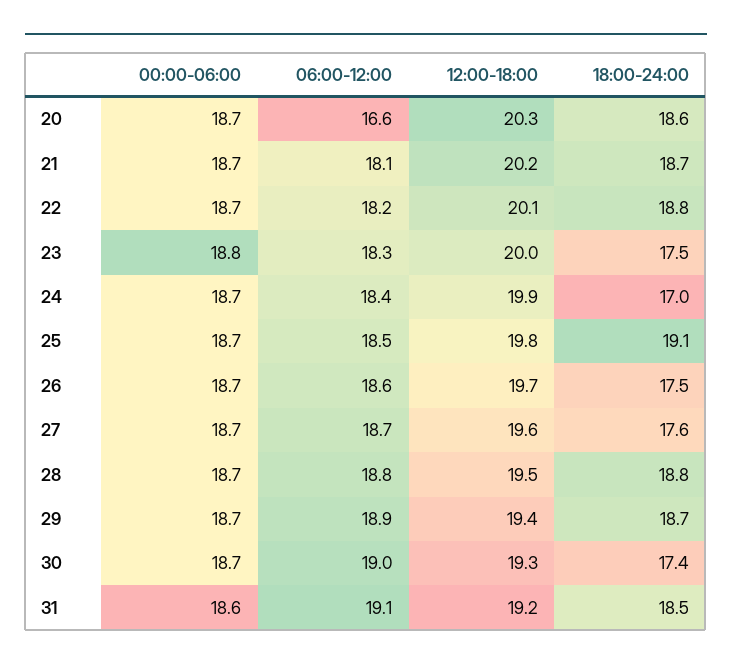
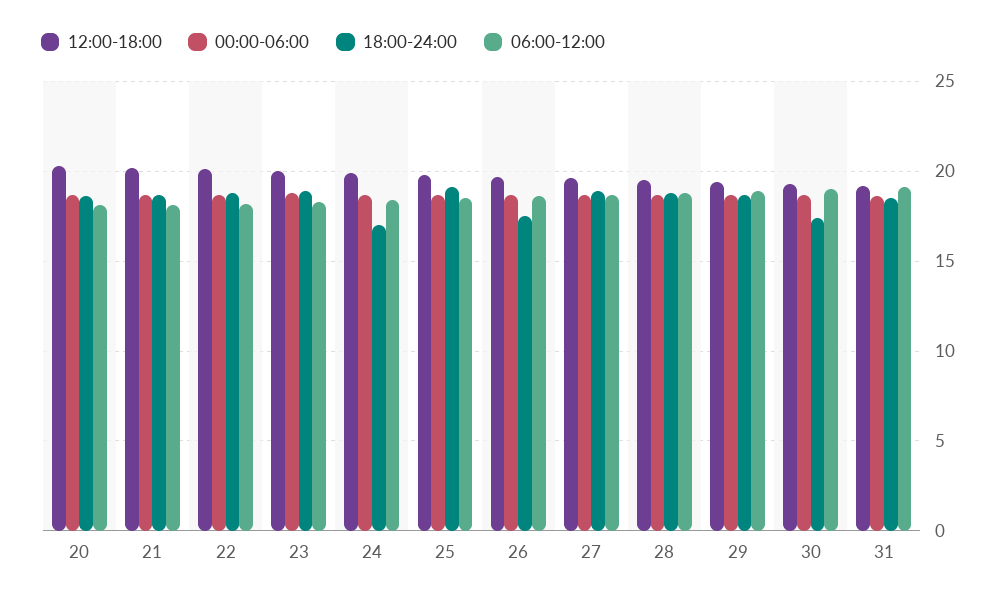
  {
    "00:00-06:00": {
      "20": 18.7,
      "21": 18.7,
      "22": 18.7,
      "23": 18.8,
      "24": 18.7,
      "25": 18.7,
      "26": 18.7,
      "27": 18.7,
      "28": 18.7,
      "29": 18.7,
      "30": 18.7,
      "31": 18.6
    },
    "06:00-12:00": {
-     "20": 16.6,
+     "20": 18,
      "21": 18.1,
      "22": 18.2,
      "23": 18.3,
      "24": 18.4,
      "25": 18.5,
      "26": 18.6,
      "27": 18.7,
      "28": 18.8,
      "29": 18.9,
      "30": 19,
      "31": 19.1
    },
    "12:00-18:00": {
      "20": 20.3,
      "21": 20.2,
      "22": 20.1,
      "23": 20,
      "24": 19.9,
      "25": 19.8,
      "26": 19.7,
      "27": 19.6,
      "28": 19.5,
      "29": 19.4,
      "30": 19.3,
      "31": 19.2
    },
    "18:00-24:00": {
      "20": 18.6,
      "21": 18.7,
      "22": 18.8,
-     "23": 17.5,
+     "23": 19,
      "24": 17,
      "25": 19.1,
      "26": 17.5,
-     "27": 17.6,
+     "27": 19,
      "28": 18.8,
      "29": 18.7,
      "30": 17.4,
      "31": 18.5
    }
  }

